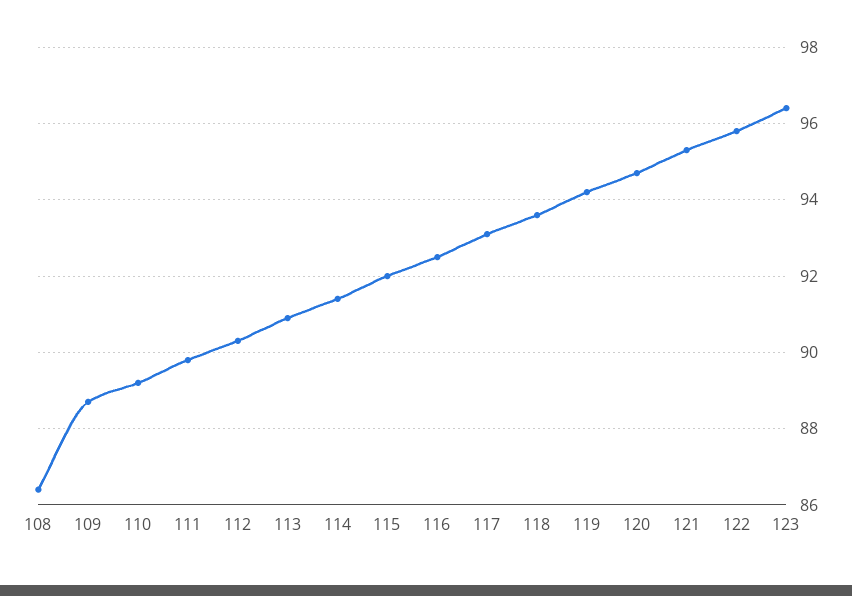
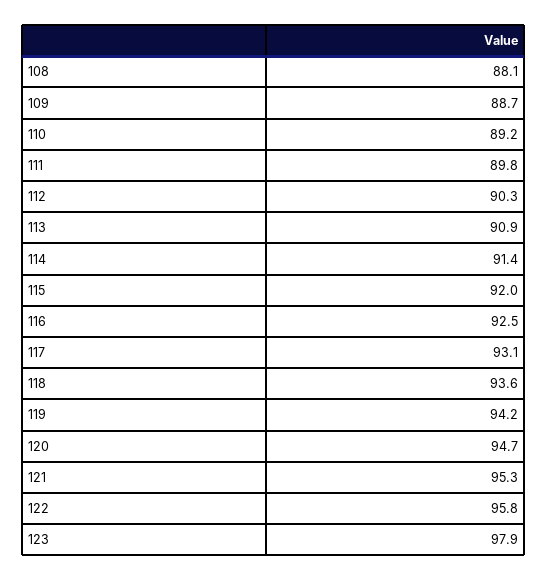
  {
-   "108": 86.5,
+   "108": 88.1,
    "109": 88.7,
    "110": 89.2,
    "111": 89.8,
    "112": 90.3,
    "113": 90.9,
    "114": 91.4,
    "115": 92,
    "116": 92.5,
    "117": 93.1,
    "118": 93.6,
    "119": 94.2,
    "120": 94.7,
    "121": 95.3,
    "122": 95.8,
-   "123": 96.5
+   "123": 97.9
  }

